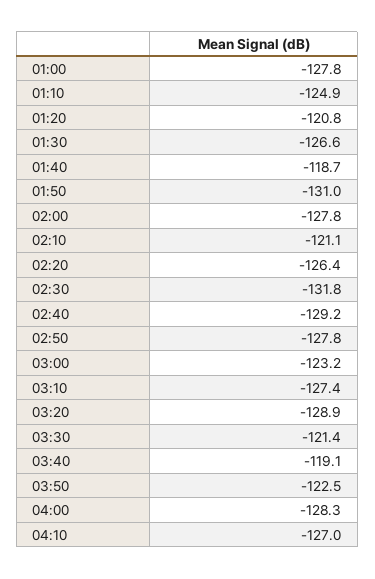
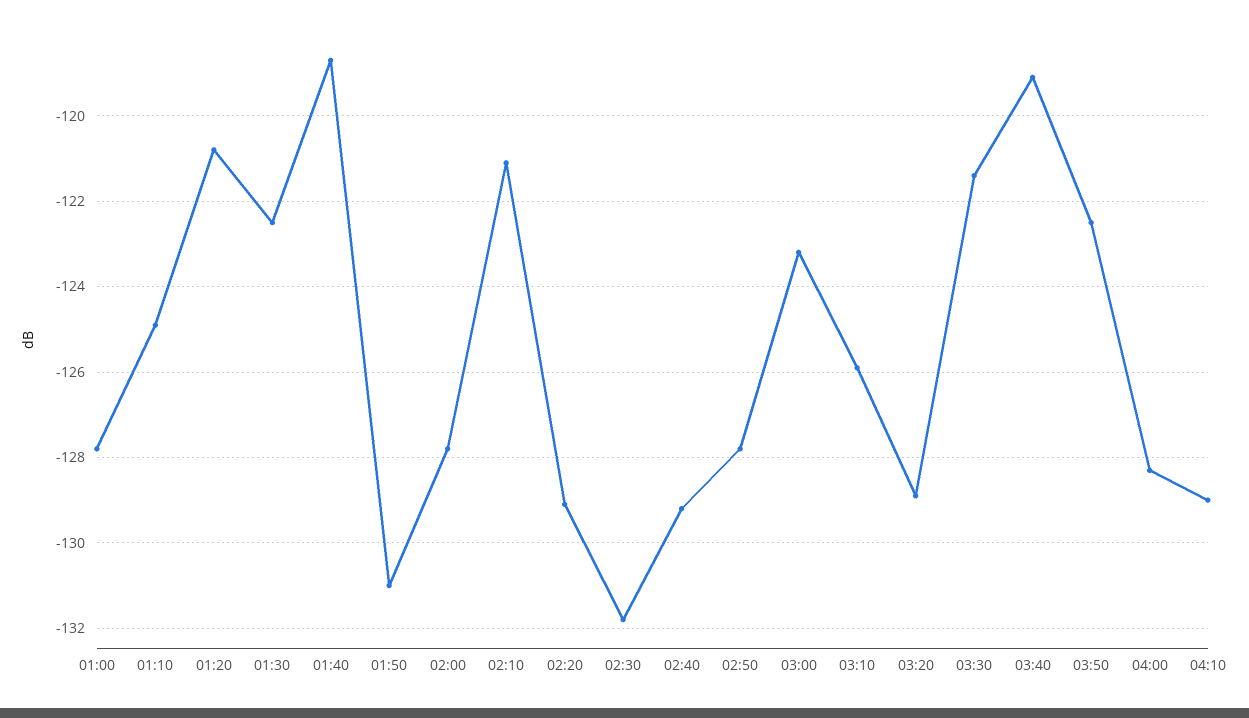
  {
    "01:00": -127.8,
    "01:10": -124.9,
    "01:20": -120.8,
-   "01:30": -126.6,
+   "01:30": -122.5,
    "01:40": -118.7,
    "01:50": -131,
    "02:00": -127.8,
    "02:10": -121.1,
-   "02:20": -126.4,
+   "02:20": -129,
    "02:30": -131.8,
    "02:40": -129.2,
    "02:50": -127.8,
    "03:00": -123.2,
-   "03:10": -127.4,
+   "03:10": -126,
    "03:20": -128.9,
    "03:30": -121.4,
    "03:40": -119.1,
    "03:50": -122.5,
    "04:00": -128.3,
-   "04:10": -127
+   "04:10": -129
  }

